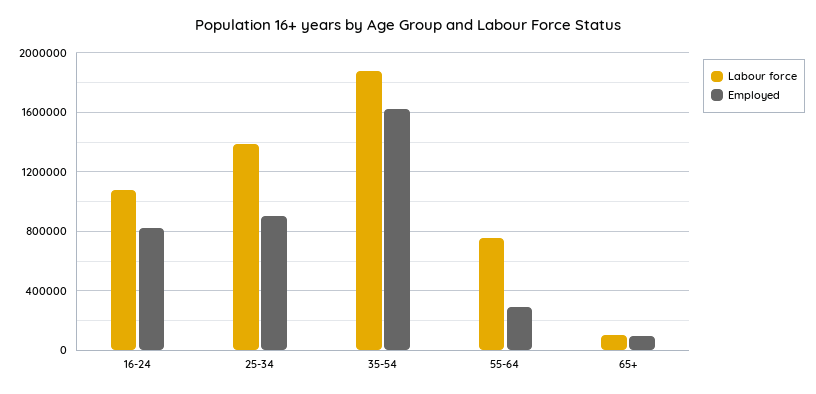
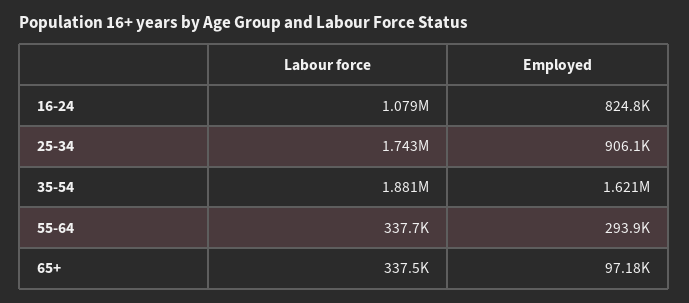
  {
    "Labour force": {
      "16-24": 1079000,
-     "25-34": 1400000,
+     "25-34": 1743000,
      "35-54": 1881000,
-     "55-64": 750000,
+     "55-64": 337700,
-     "65+": 100000
+     "65+": 337500
    },
    "Employed": {
      "16-24": 824800,
      "25-34": 906100,
      "35-54": 1621000,
      "55-64": 293900,
      "65+": 97180
    }
  }

